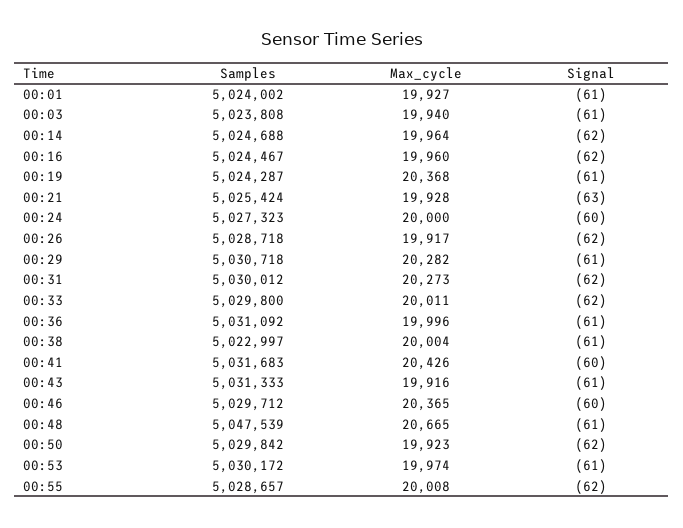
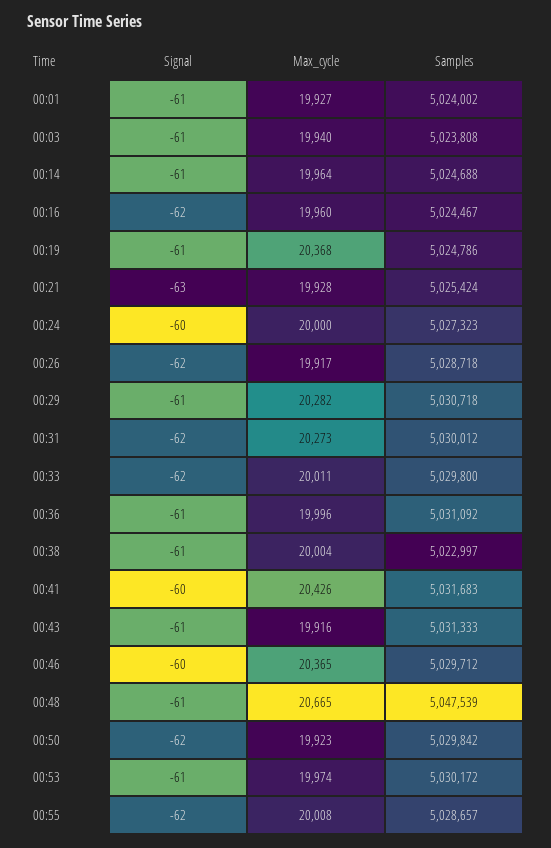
  {
    "Samples": {
      "00:01": 5024002,
      "00:03": 5023808,
      "00:14": 5024688,
      "00:16": 5024467,
-     "00:19": 5024287,
+     "00:19": 5024786,
      "00:21": 5025424,
      "00:24": 5027323,
      "00:26": 5028718,
      "00:29": 5030718,
      "00:31": 5030012,
      "00:33": 5029800,
      "00:36": 5031092,
      "00:38": 5022997,
      "00:41": 5031683,
      "00:43": 5031333,
      "00:46": 5029712,
      "00:48": 5047539,
      "00:50": 5029842,
      "00:53": 5030172,
      "00:55": 5028657
    },
    "Max_cycle": {
      "00:01": 19927,
      "00:03": 19940,
      "00:14": 19964,
      "00:16": 19960,
      "00:19": 20368,
      "00:21": 19928,
      "00:24": 20000,
      "00:26": 19917,
      "00:29": 20282,
      "00:31": 20273,
      "00:33": 20011,
      "00:36": 19996,
      "00:38": 20004,
      "00:41": 20426,
      "00:43": 19916,
      "00:46": 20365,
      "00:48": 20665,
      "00:50": 19923,
      "00:53": 19974,
      "00:55": 20008
    },
    "Signal": {
      "00:01": -61,
      "00:03": -61,
-     "00:14": -62,
+     "00:14": -61,
      "00:16": -62,
      "00:19": -61,
      "00:21": -63,
      "00:24": -60,
      "00:26": -62,
      "00:29": -61,
      "00:31": -62,
      "00:33": -62,
      "00:36": -61,
      "00:38": -61,
      "00:41": -60,
      "00:43": -61,
      "00:46": -60,
      "00:48": -61,
      "00:50": -62,
      "00:53": -61,
      "00:55": -62
    }
  }

